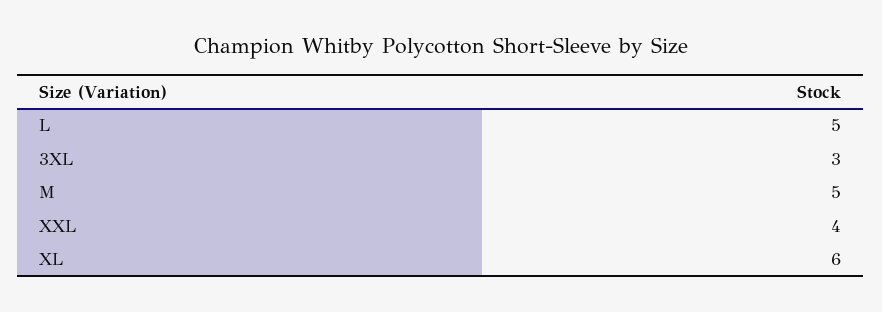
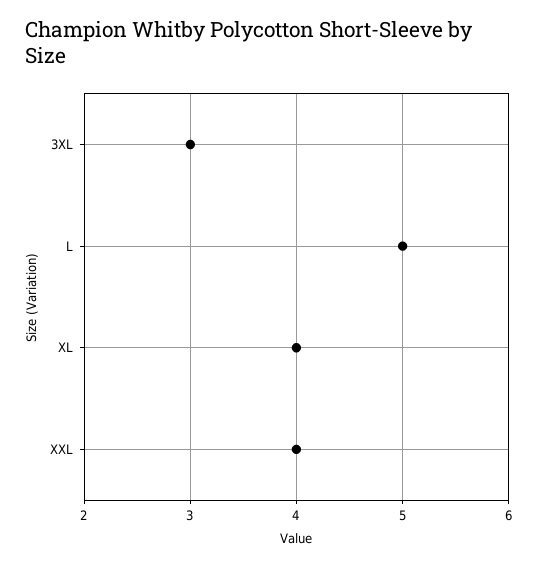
  {
    "L": 5,
    "3XL": 3,
-   "M": 5,
    "XXL": 4,
-   "XL": 6
+   "XL": 4
  }

